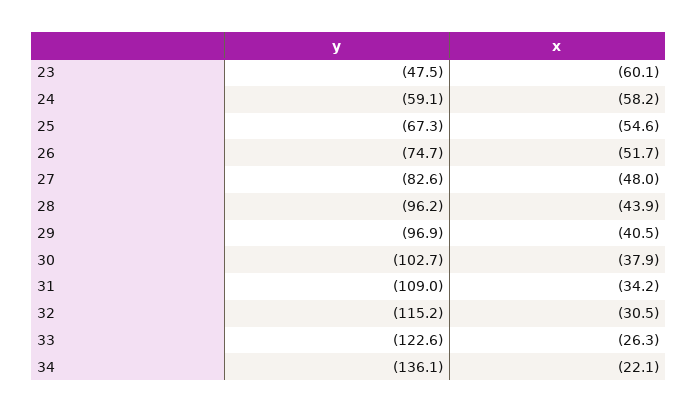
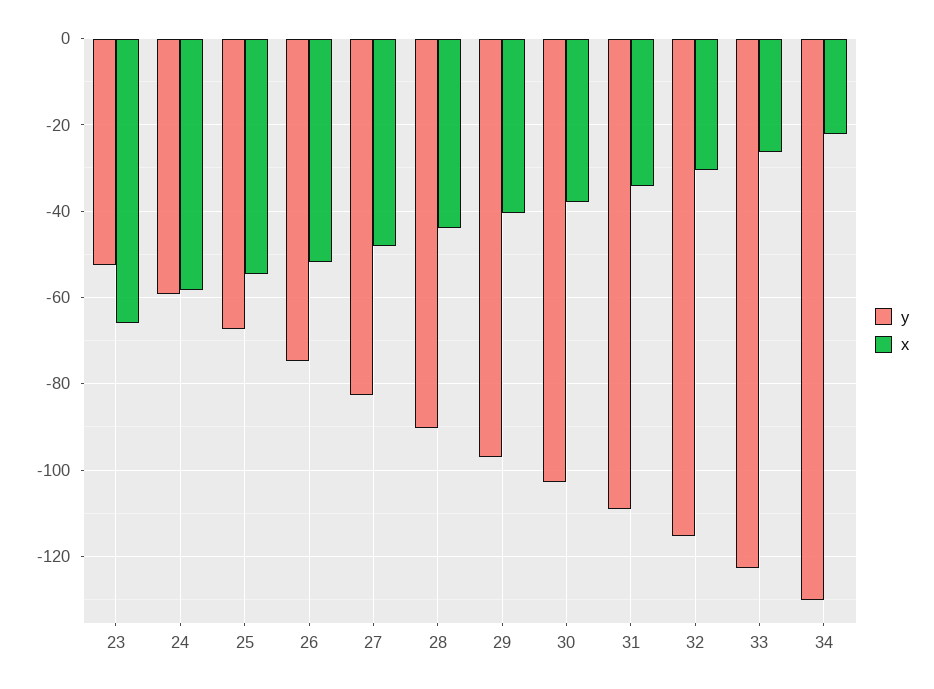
  {
    "y": {
-     "23": -47.5,
+     "23": -52,
      "24": -59.1,
      "25": -67.3,
      "26": -74.7,
      "27": -82.6,
-     "28": -96.2,
+     "28": -90,
      "29": -96.9,
      "30": -102.7,
      "31": -109,
      "32": -115.2,
      "33": -122.6,
-     "34": -136.1
+     "34": -130
    },
    "x": {
-     "23": -60.1,
+     "23": -66,
      "24": -58.2,
      "25": -54.6,
      "26": -51.7,
      "27": -48,
      "28": -43.9,
      "29": -40.5,
      "30": -37.9,
      "31": -34.2,
      "32": -30.5,
      "33": -26.3,
      "34": -22.1
    }
  }

